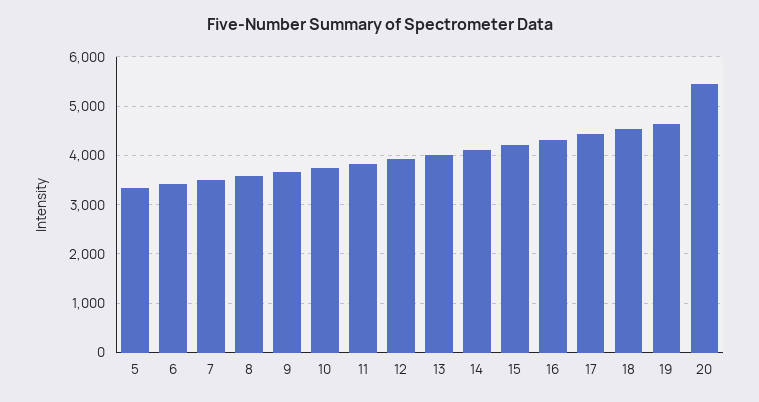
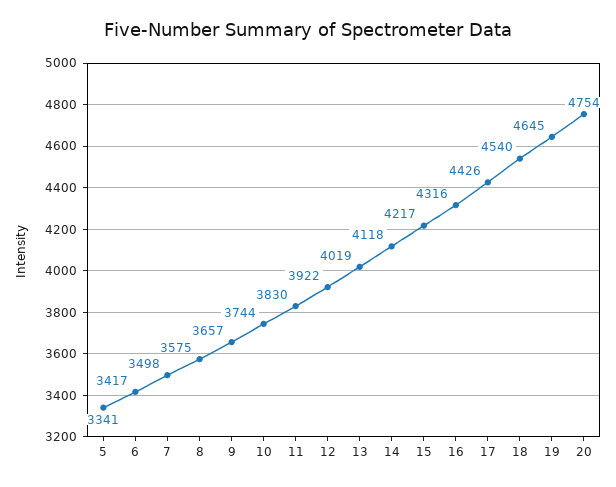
  {
    "5": 3341,
    "6": 3417,
    "7": 3498,
    "8": 3575,
    "9": 3657,
    "10": 3744,
    "11": 3830,
    "12": 3922,
    "13": 4019,
    "14": 4118,
    "15": 4217,
    "16": 4316,
    "17": 4426,
    "18": 4540,
    "19": 4645,
-   "20": 5400
+   "20": 4754
  }

